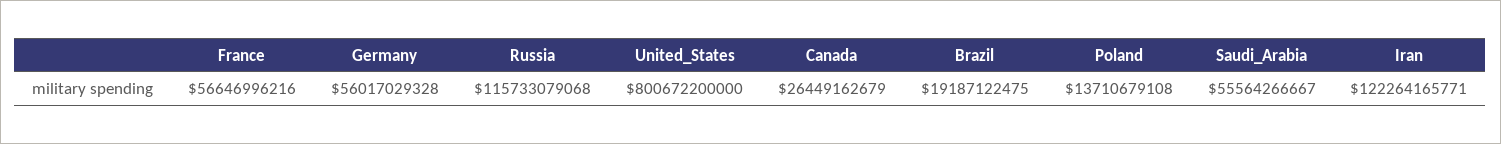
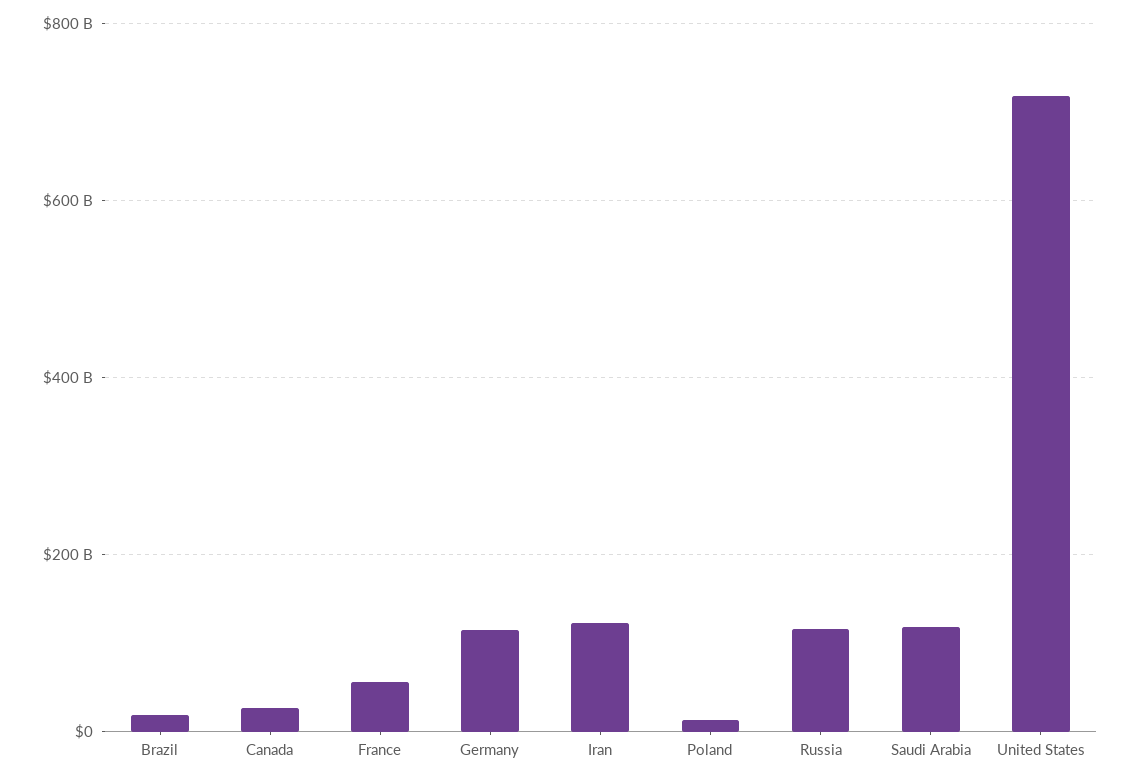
  {
    "France": 56646996216,
-   "Germany": 56017029328,
+   "Germany": 120000000000,
    "Russia": 115733079068,
-   "United_States": 800672200000,
+   "United_States": 720000000000,
    "Canada": 26449162679,
    "Brazil": 19187122475,
    "Poland": 13710679108,
-   "Saudi_Arabia": 55564266667,
+   "Saudi_Arabia": 120000000000,
    "Iran": 122264165771
  }

